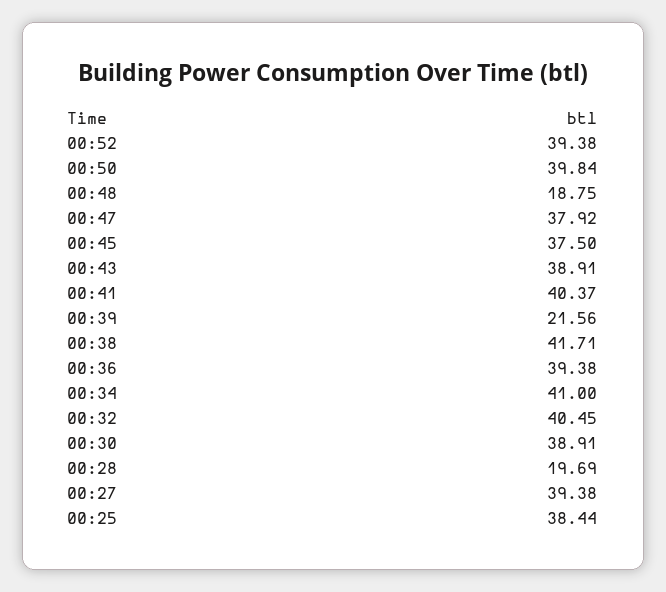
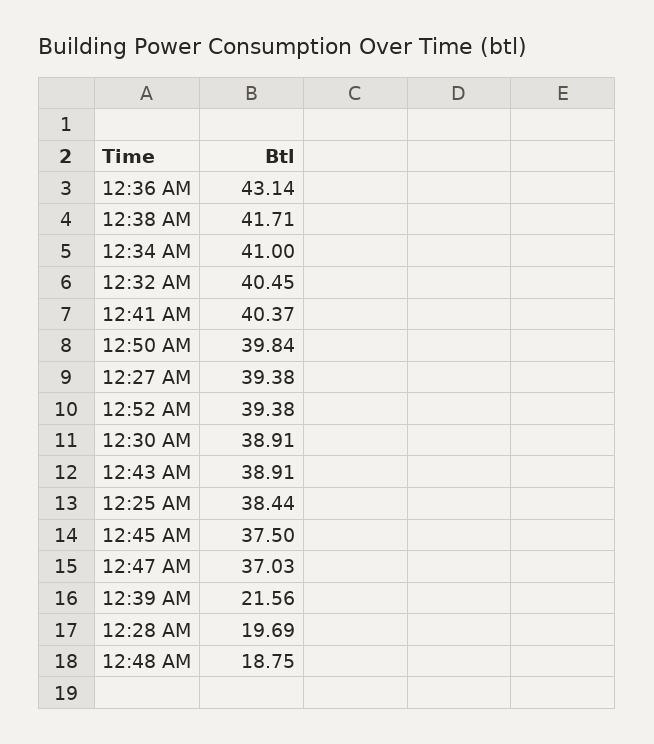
  {
    "00:52": 39.38,
    "00:50": 39.84,
    "00:48": 18.75,
-   "00:47": 37.92,
+   "00:47": 37.03,
    "00:45": 37.5,
    "00:43": 38.91,
    "00:41": 40.37,
    "00:39": 21.56,
    "00:38": 41.71,
-   "00:36": 39.38,
+   "00:36": 43.14,
    "00:34": 41,
    "00:32": 40.45,
    "00:30": 38.91,
    "00:28": 19.69,
    "00:27": 39.38,
    "00:25": 38.44
  }

